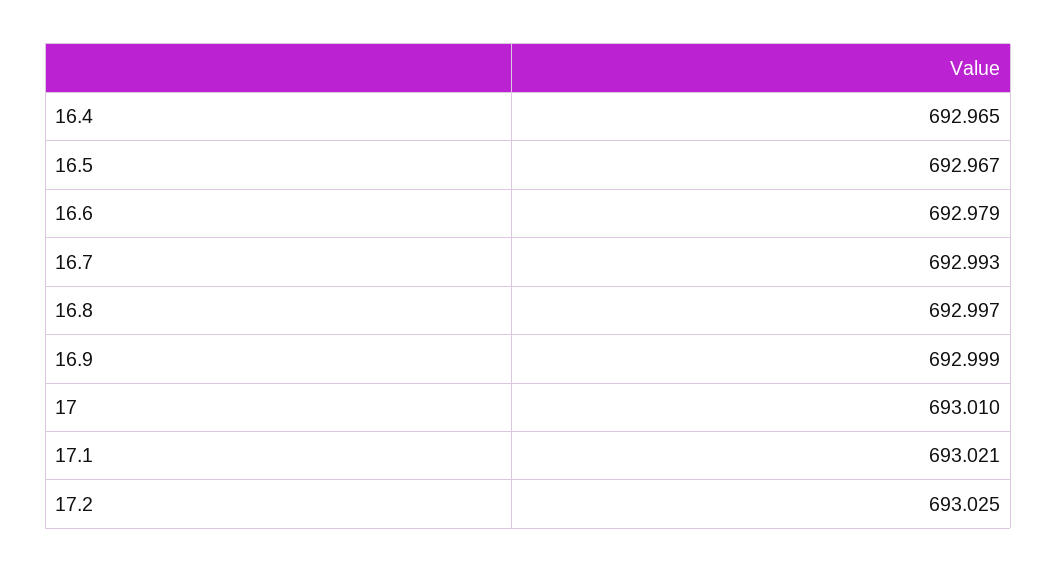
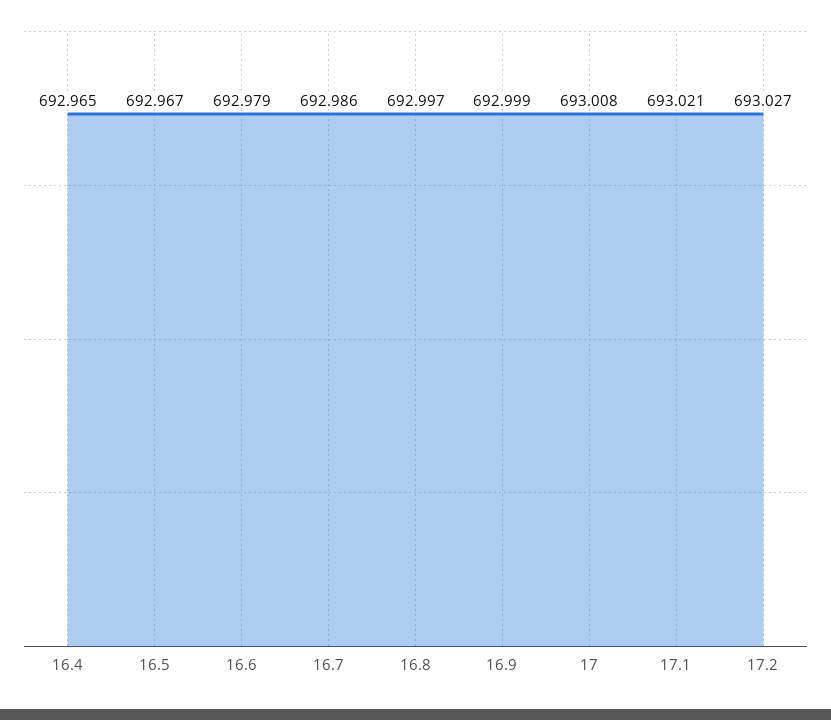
  {
    "16.4": 692.965,
    "16.5": 692.967,
    "16.6": 692.979,
-   "16.7": 692.993,
+   "16.7": 692.986,
    "16.8": 692.997,
    "16.9": 692.999,
-   "17": 693.01,
+   "17": 693.008,
    "17.1": 693.021,
-   "17.2": 693.025
+   "17.2": 693.027
  }

